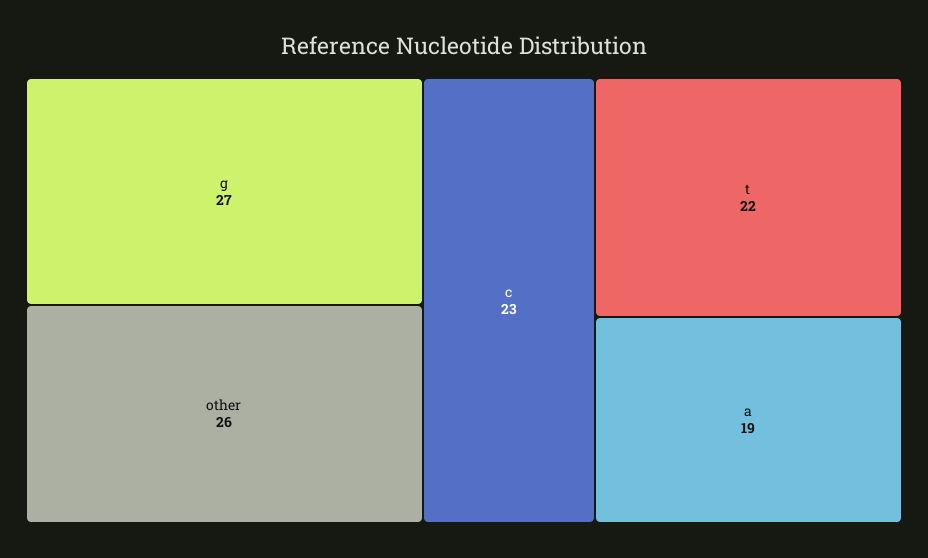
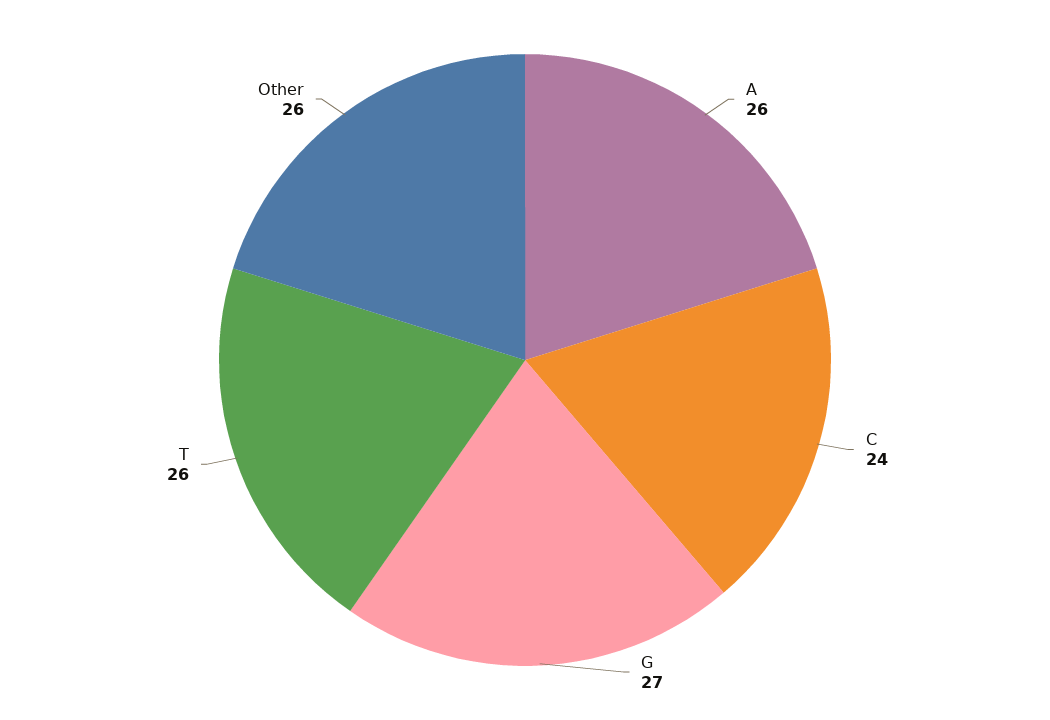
  {
    "g": 27,
    "other": 26,
-   "c": 23,
+   "c": 24,
-   "t": 22,
+   "t": 26,
-   "a": 19
+   "a": 26
  }

